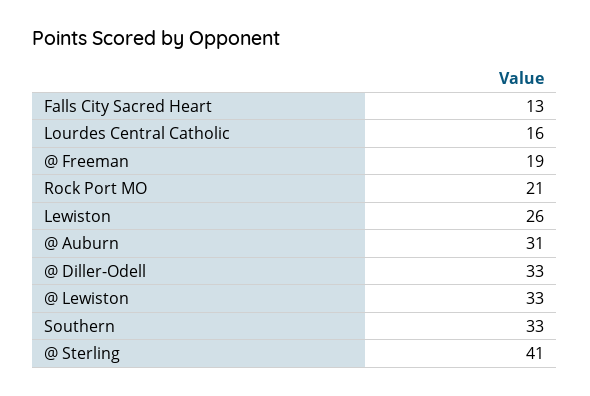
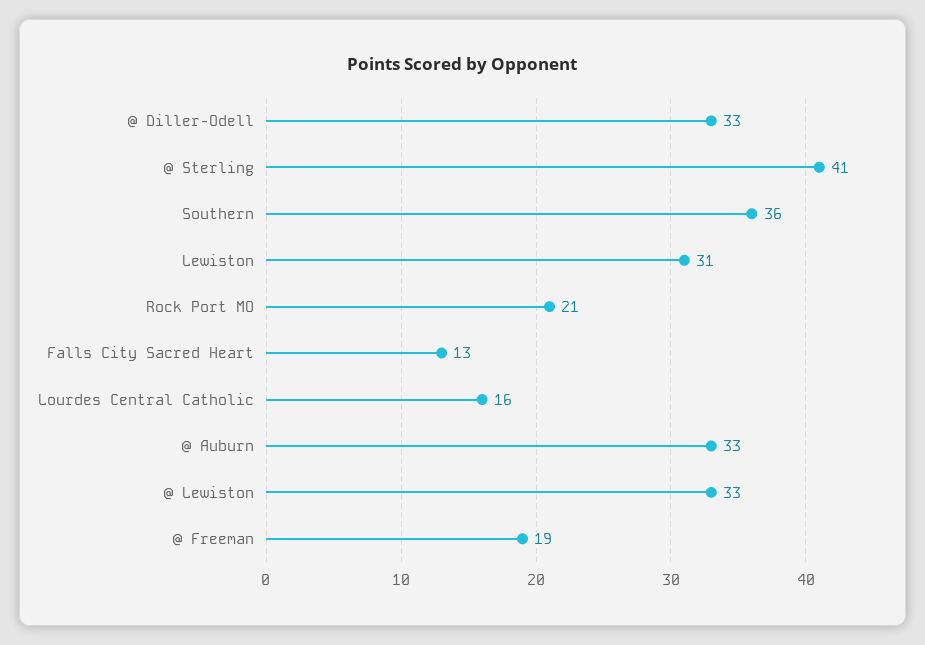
  {
    "Falls City Sacred Heart": 13,
    "Lourdes Central Catholic": 16,
    "@ Freeman": 19,
    "Rock Port MO": 21,
-   "Lewiston": 26,
+   "Lewiston": 31,
-   "@ Auburn": 31,
+   "@ Auburn": 33,
    "@ Diller-Odell": 33,
    "@ Lewiston": 33,
-   "Southern": 33,
+   "Southern": 36,
    "@ Sterling": 41
  }

